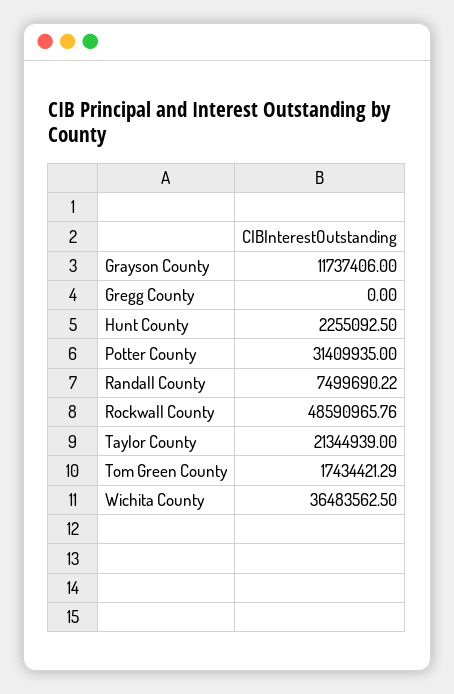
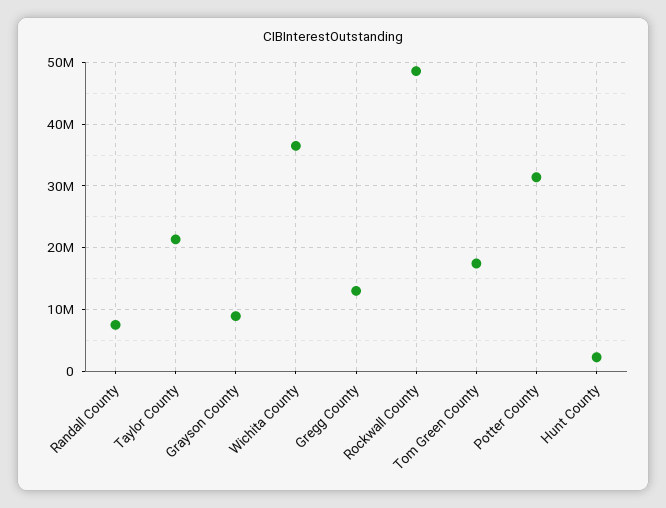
  {
-   "Grayson County": 11737406,
+   "Grayson County": 9000000,
-   "Gregg County": 0,
+   "Gregg County": 13000000,
    "Hunt County": 2255092.5,
    "Potter County": 31409935,
    "Randall County": 7499690.22,
    "Rockwall County": 48590965.76,
    "Taylor County": 21344939,
    "Tom Green County": 17434421.29,
    "Wichita County": 36483562.5
  }

